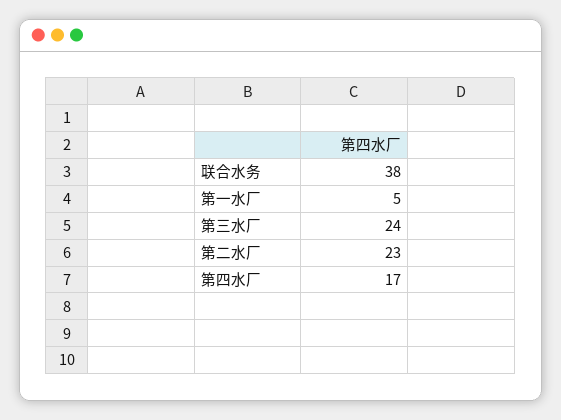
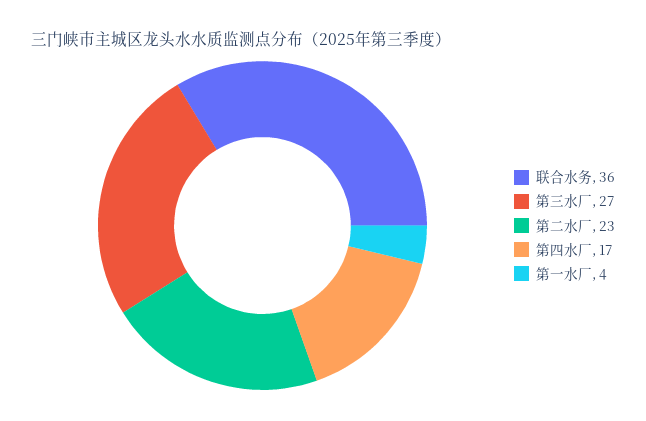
  {
-   "联合水务": 38,
+   "联合水务": 36,
-   "第一水厂": 5,
+   "第一水厂": 4,
-   "第三水厂": 24,
+   "第三水厂": 27,
    "第二水厂": 23,
    "第四水厂": 17
  }

